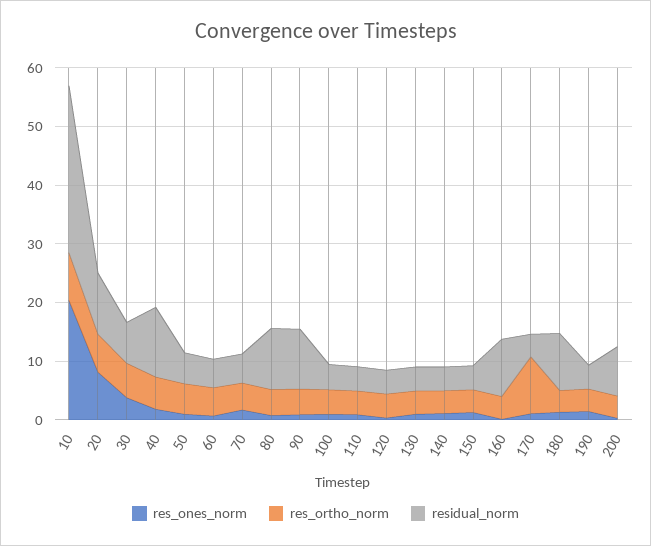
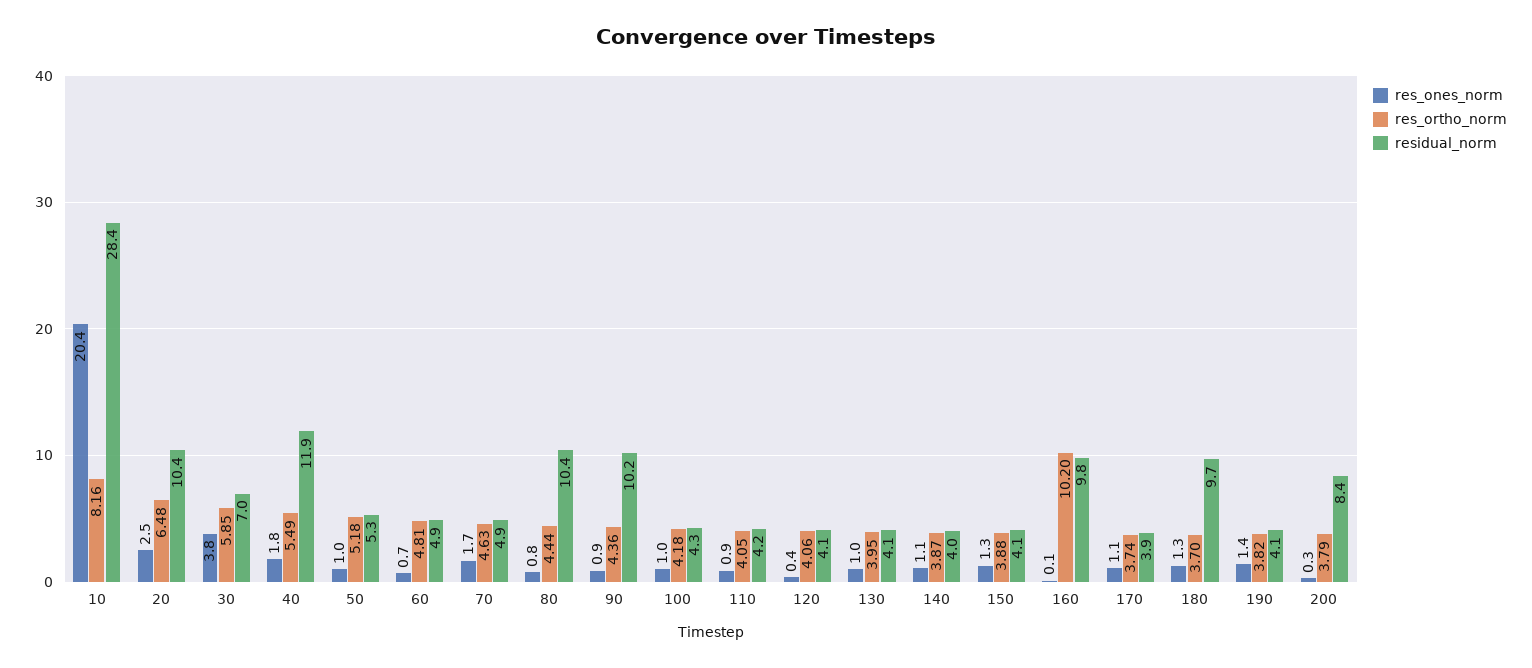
  {
    "res_ones_norm": {
      "10": 20.4,
-     "20": 8,
+     "20": 2.5,
      "30": 3.8,
      "40": 1.8,
      "50": 1,
      "60": 0.7,
      "70": 1.7,
      "80": 0.8,
      "90": 0.9,
      "100": 1,
      "110": 0.9,
      "120": 0.4,
      "130": 1,
      "140": 1.1,
      "150": 1.3,
      "160": 0.1,
      "170": 1.1,
      "180": 1.3,
      "190": 1.4,
      "200": 0.3
    },
    "res_ortho_norm": {
      "10": 8.16,
      "20": 6.48,
      "30": 5.85,
      "40": 5.49,
      "50": 5.18,
      "60": 4.81,
      "70": 4.63,
      "80": 4.44,
      "90": 4.36,
      "100": 4.18,
      "110": 4.05,
      "120": 4.06,
      "130": 3.95,
      "140": 3.87,
      "150": 3.88,
-     "160": 4,
+     "160": 10.2,
-     "170": 10,
+     "170": 3.74,
      "180": 3.7,
      "190": 3.82,
      "200": 3.79
    },
    "residual_norm": {
      "10": 28.4,
      "20": 10.4,
      "30": 7,
      "40": 11.9,
      "50": 5.3,
      "60": 4.9,
      "70": 4.9,
      "80": 10.4,
      "90": 10.2,
      "100": 4.3,
      "110": 4.2,
      "120": 4.1,
      "130": 4.1,
      "140": 4,
      "150": 4.1,
      "160": 9.8,
      "170": 3.9,
      "180": 9.7,
      "190": 4.1,
      "200": 8.4
    }
  }

